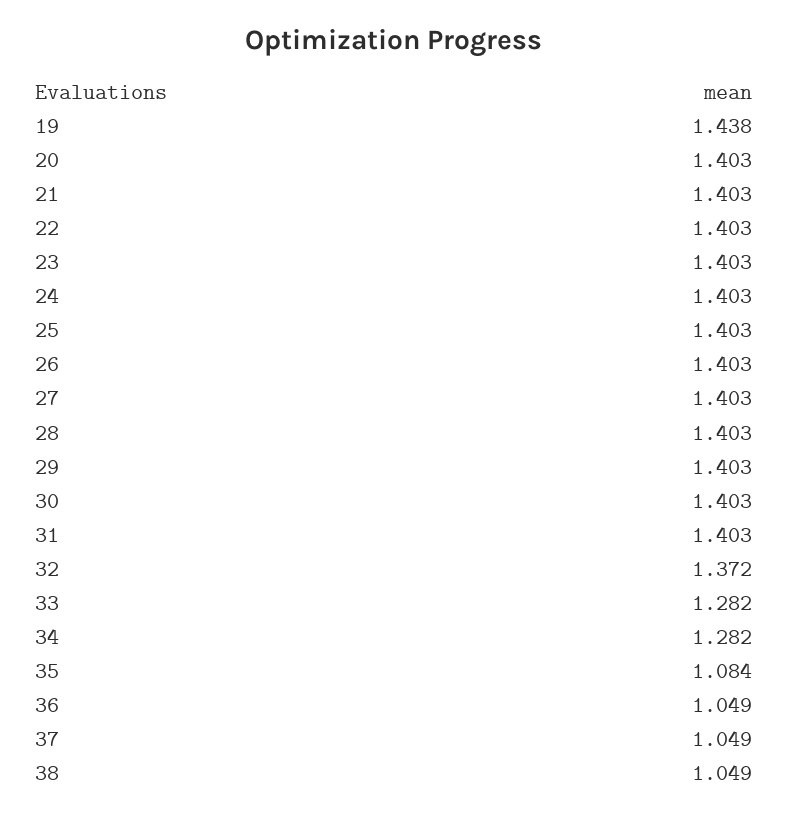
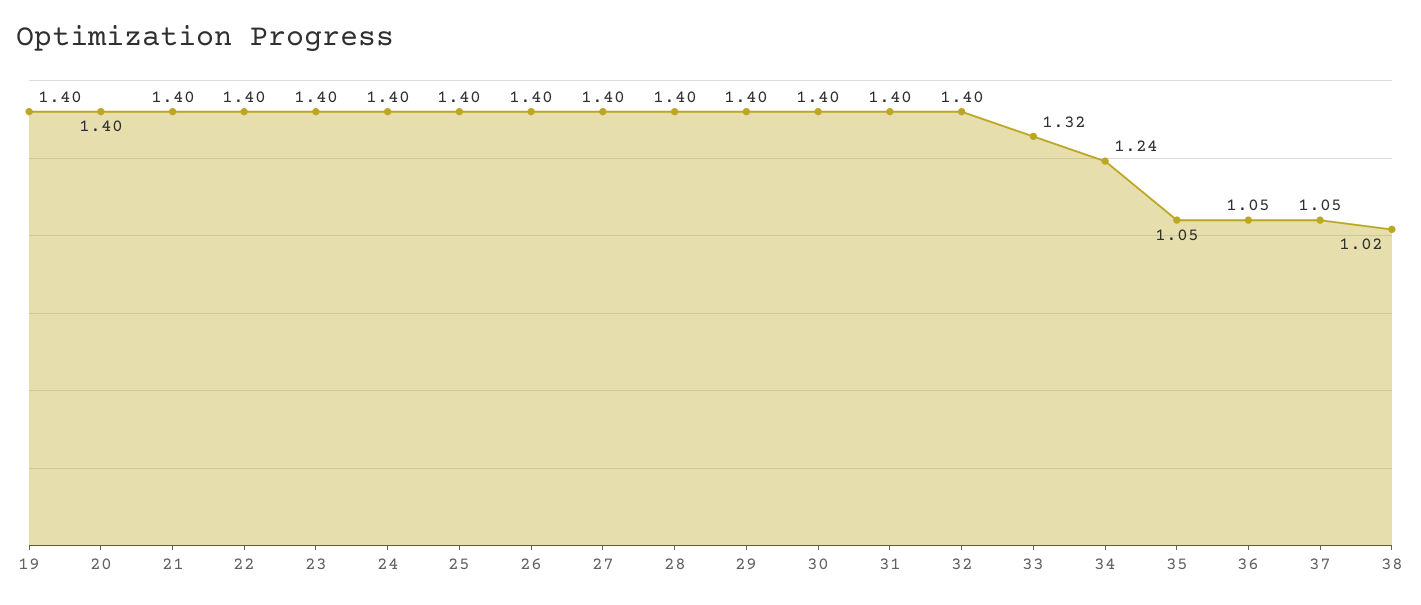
  {
-   "19": 1.438,
+   "19": 1.4,
    "20": 1.403,
    "21": 1.403,
    "22": 1.403,
    "23": 1.403,
    "24": 1.403,
    "25": 1.403,
    "26": 1.403,
    "27": 1.403,
    "28": 1.403,
    "29": 1.403,
    "30": 1.403,
    "31": 1.403,
-   "32": 1.372,
+   "32": 1.4,
-   "33": 1.282,
+   "33": 1.32,
-   "34": 1.282,
+   "34": 1.24,
-   "35": 1.084,
+   "35": 1.05,
    "36": 1.049,
    "37": 1.049,
-   "38": 1.049
+   "38": 1.02
  }

